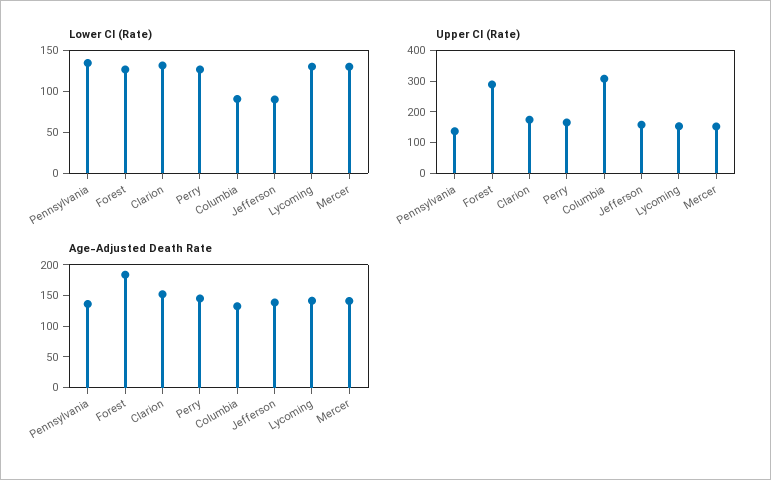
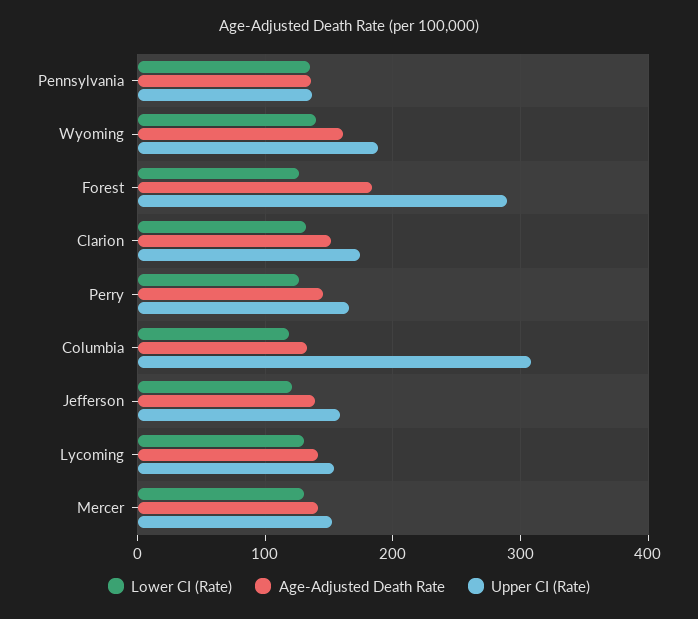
  {
    "Lower CI (Rate)": {
      "Pennsylvania": 130,
      "Forest": 130,
      "Clarion": 130,
      "Perry": 130,
-     "Columbia": 90,
+     "Columbia": 120,
-     "Jefferson": 90,
+     "Jefferson": 120,
      "Lycoming": 130,
-     "Mercer": 130
+     "Mercer": 130,
+     "Wyoming": 140
    },
    "Upper CI (Rate)": {
      "Pennsylvania": 140,
      "Forest": 290,
      "Clarion": 170,
      "Perry": 170,
      "Columbia": 310,
      "Jefferson": 160,
      "Lycoming": 150,
-     "Mercer": 150
+     "Mercer": 150,
+     "Wyoming": 190
    },
    "Age-Adjusted Death Rate": {
      "Pennsylvania": 140,
      "Forest": 180,
      "Clarion": 150,
      "Perry": 140,
      "Columbia": 130,
      "Jefferson": 140,
      "Lycoming": 140,
-     "Mercer": 140
+     "Mercer": 140,
+     "Wyoming": 160
    }
  }

